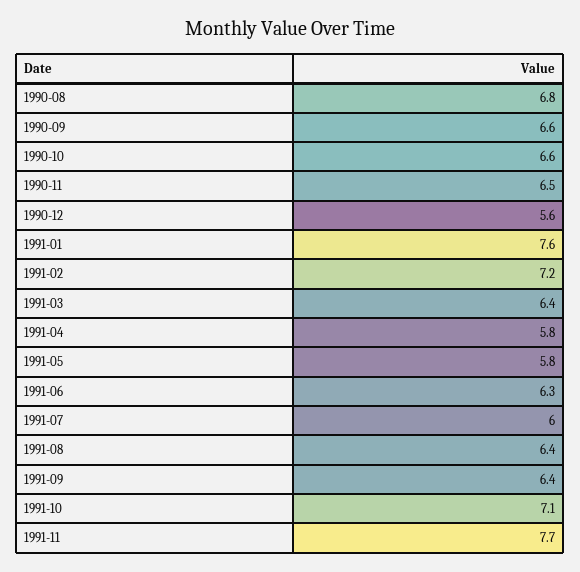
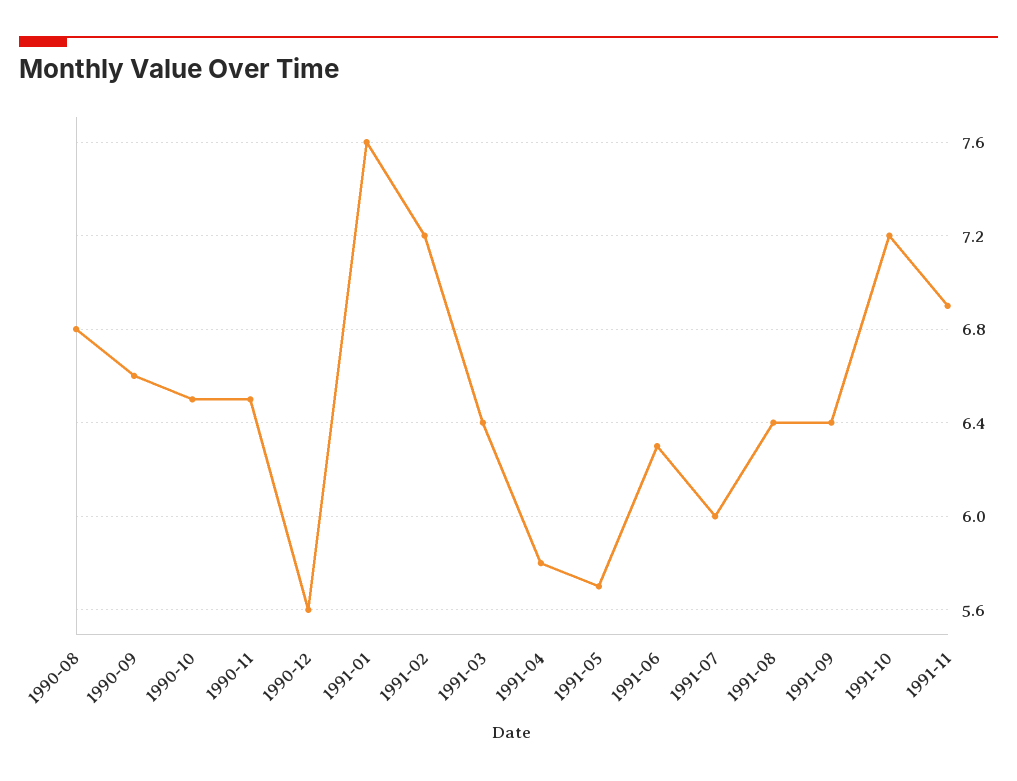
  {
    "1990-08": 6.8,
    "1990-09": 6.6,
-   "1990-10": 6.6,
+   "1990-10": 6.5,
    "1990-11": 6.5,
    "1990-12": 5.6,
    "1991-01": 7.6,
    "1991-02": 7.2,
    "1991-03": 6.4,
    "1991-04": 5.8,
-   "1991-05": 5.8,
+   "1991-05": 5.7,
    "1991-06": 6.3,
    "1991-07": 6,
    "1991-08": 6.4,
    "1991-09": 6.4,
-   "1991-10": 7.1,
+   "1991-10": 7.2,
-   "1991-11": 7.7
+   "1991-11": 6.9
  }

